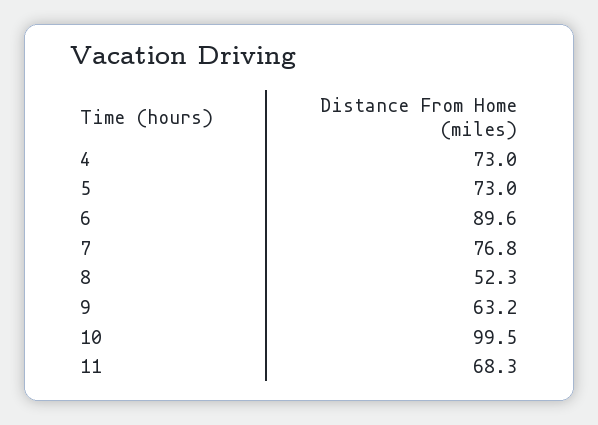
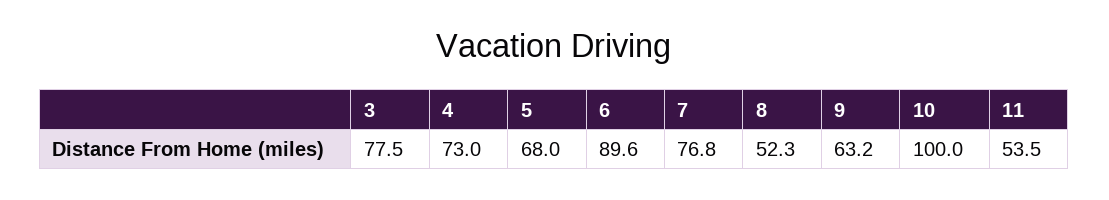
  {
    "4": 73,
-   "5": 73,
+   "5": 68,
    "6": 89.6,
    "7": 76.8,
    "8": 52.3,
    "9": 63.2,
-   "10": 99.5,
+   "10": 100,
-   "11": 68.3
+   "11": 53.5,
+   "3": 77.5
  }

